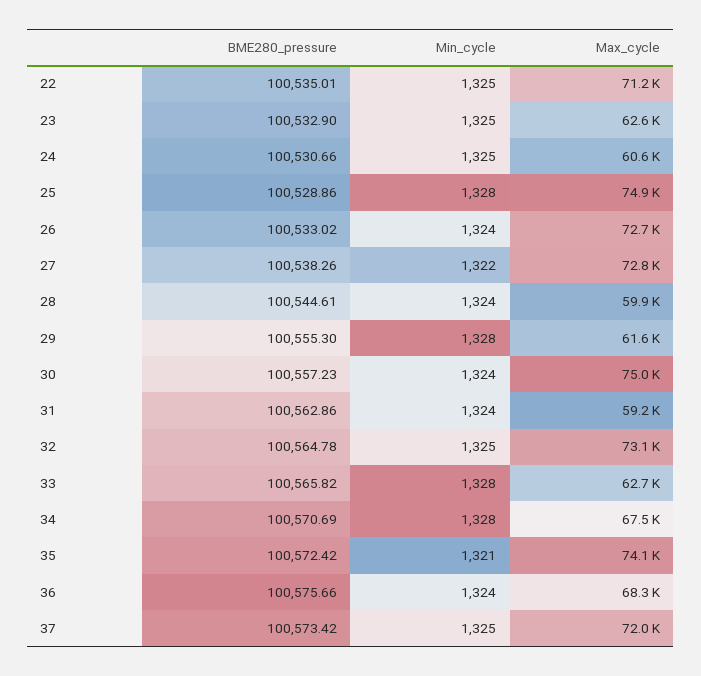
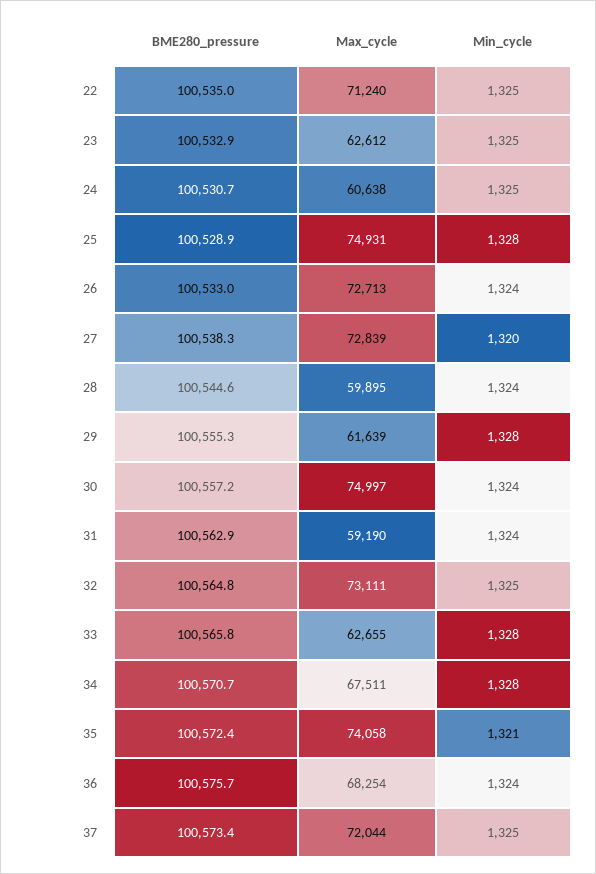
  {
    "BME280_pressure": {
      "22": 100535.01,
      "23": 100532.9,
      "24": 100530.66,
      "25": 100528.86,
      "26": 100533.02,
      "27": 100538.26,
      "28": 100544.61,
      "29": 100555.3,
      "30": 100557.23,
      "31": 100562.86,
      "32": 100564.78,
      "33": 100565.82,
      "34": 100570.69,
      "35": 100572.42,
      "36": 100575.66,
      "37": 100573.42
    },
    "Min_cycle": {
      "22": 1325,
      "23": 1325,
      "24": 1325,
      "25": 1328,
      "26": 1324,
-     "27": 1322,
+     "27": 1320,
      "28": 1324,
      "29": 1328,
      "30": 1324,
      "31": 1324,
      "32": 1325,
      "33": 1328,
      "34": 1328,
      "35": 1321,
      "36": 1324,
      "37": 1325
    },
    "Max_cycle": {
      "22": 71240,
      "23": 62612,
      "24": 60638,
      "25": 74931,
      "26": 72713,
      "27": 72839,
      "28": 59895,
      "29": 61639,
      "30": 74997,
      "31": 59190,
      "32": 73111,
      "33": 62655,
      "34": 67511,
      "35": 74058,
      "36": 68254,
      "37": 72044
    }
  }

